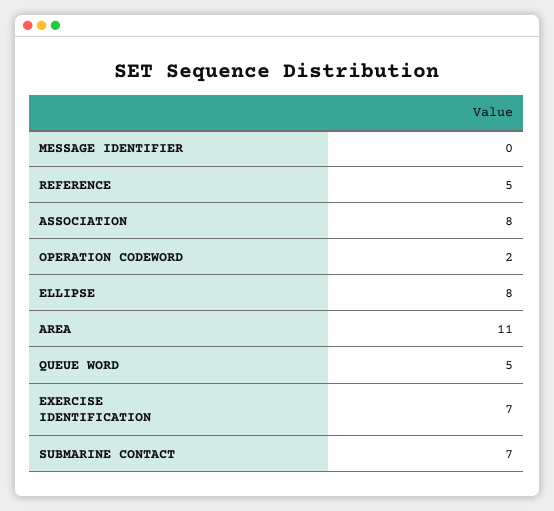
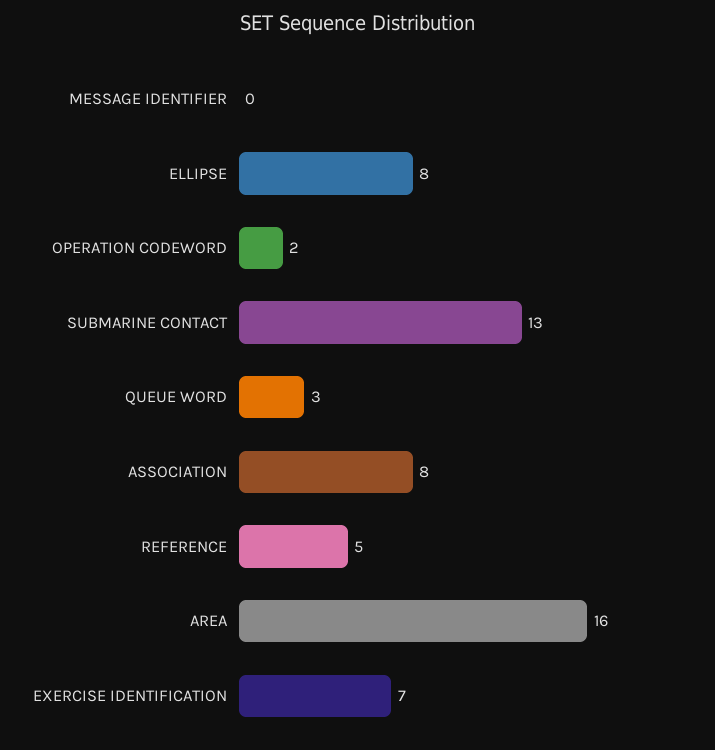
  {
    "MESSAGE IDENTIFIER": 0,
    "REFERENCE": 5,
    "ASSOCIATION": 8,
    "OPERATION CODEWORD": 2,
    "ELLIPSE": 8,
-   "AREA": 11,
+   "AREA": 16,
-   "QUEUE WORD": 5,
+   "QUEUE WORD": 3,
    "EXERCISE IDENTIFICATION": 7,
-   "SUBMARINE CONTACT": 7
+   "SUBMARINE CONTACT": 13
  }

